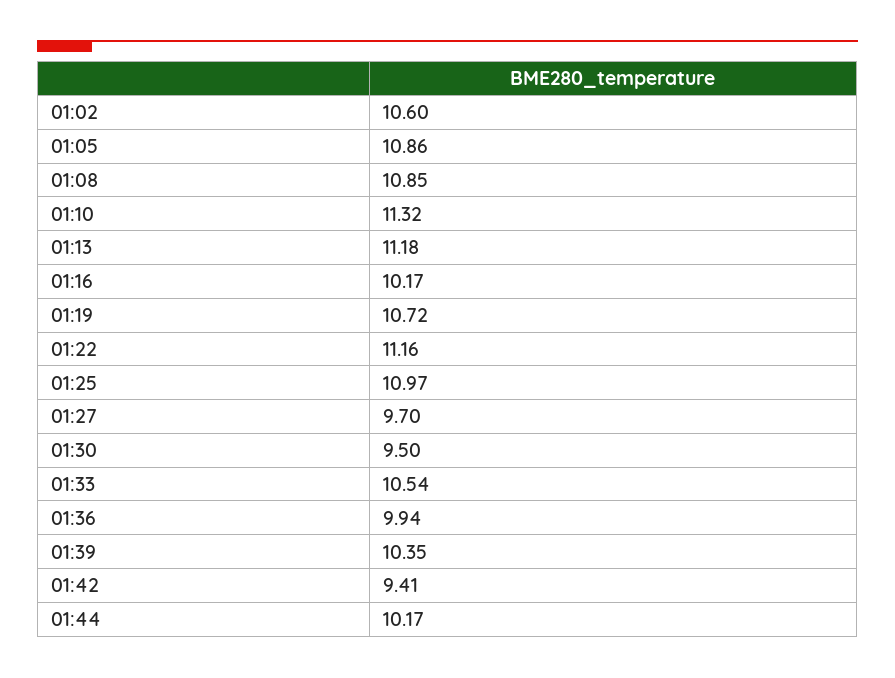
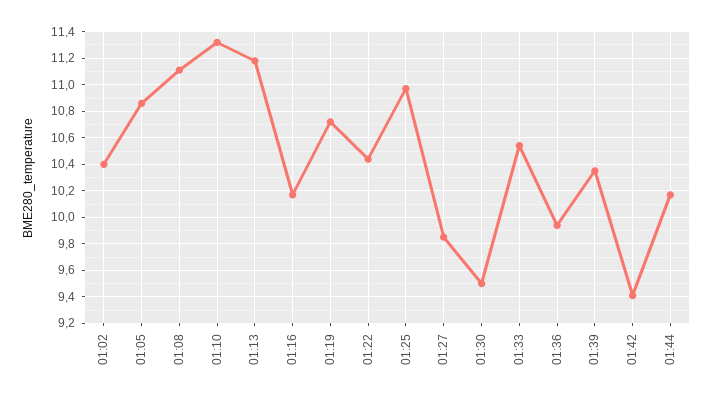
  {
-   "01:02": 10.6,
+   "01:02": 10.4,
    "01:05": 10.86,
-   "01:08": 10.85,
+   "01:08": 11.1,
    "01:10": 11.32,
    "01:13": 11.18,
    "01:16": 10.17,
    "01:19": 10.72,
-   "01:22": 11.16,
+   "01:22": 10.45,
    "01:25": 10.97,
-   "01:27": 9.7,
+   "01:27": 9.85,
    "01:30": 9.5,
    "01:33": 10.54,
    "01:36": 9.94,
    "01:39": 10.35,
    "01:42": 9.41,
    "01:44": 10.17
  }

